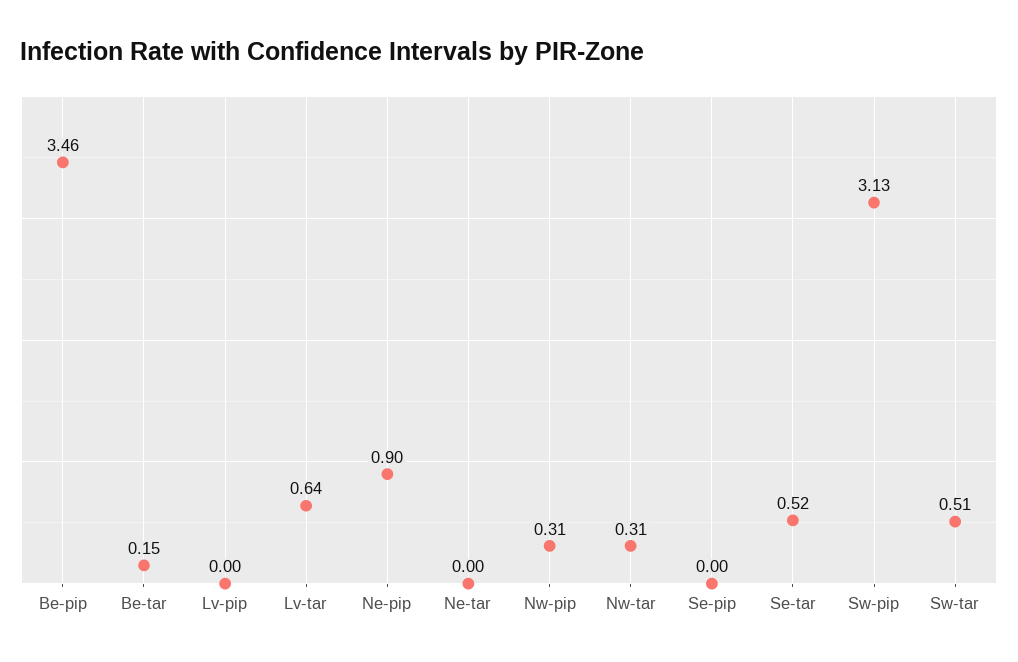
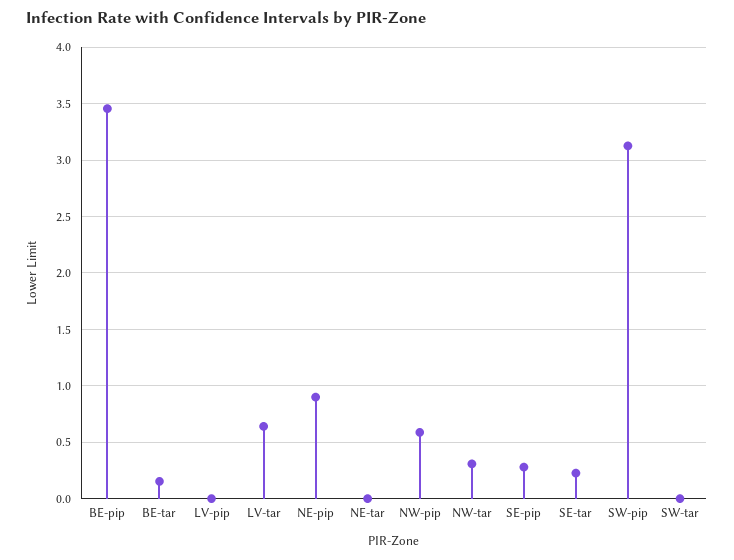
  {
    "Be-pip": 3.46,
    "Be-tar": 0.15,
    "Lv-pip": 0,
    "Lv-tar": 0.64,
    "Ne-pip": 0.9,
    "Ne-tar": 0,
-   "Nw-pip": 0.31,
+   "Nw-pip": 0.6,
    "Nw-tar": 0.31,
-   "Se-pip": 0,
+   "Se-pip": 0.3,
-   "Se-tar": 0.52,
+   "Se-tar": 0.2,
    "Sw-pip": 3.13,
-   "Sw-tar": 0.51
+   "Sw-tar": 0
  }

